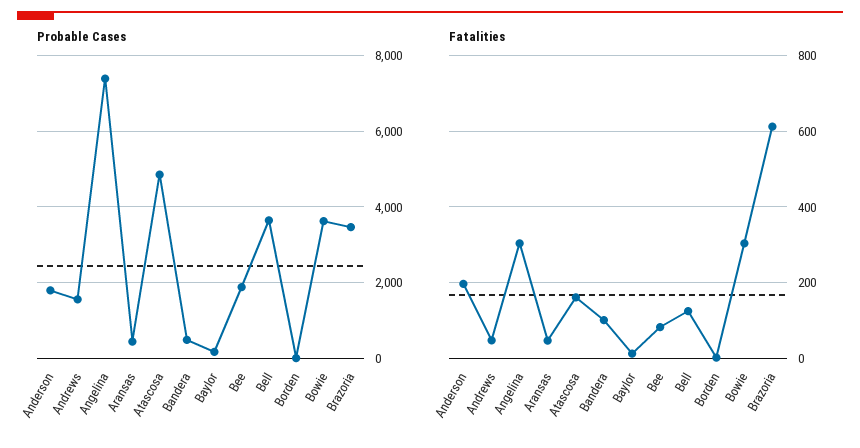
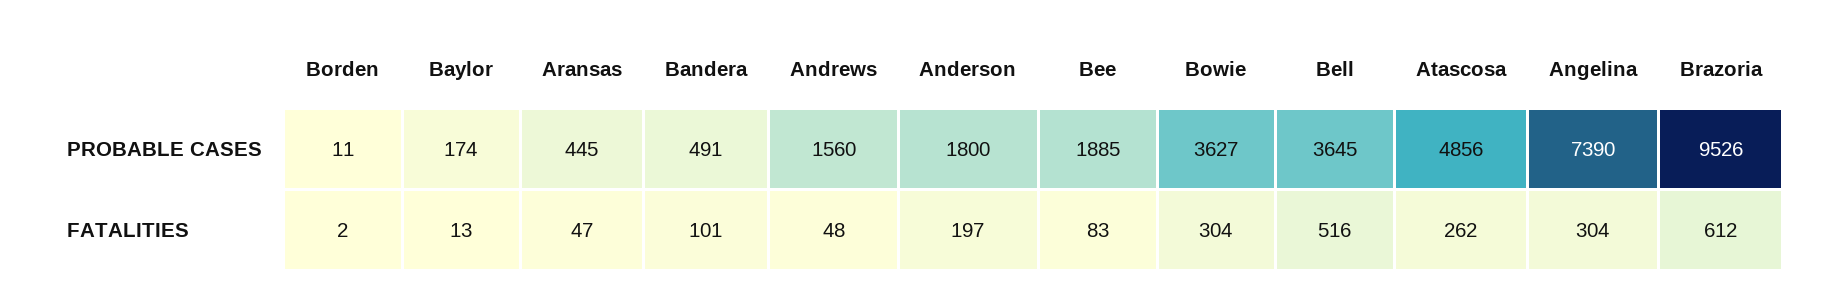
  {
    "Probable Cases": {
      "Anderson": 1800,
      "Andrews": 1560,
      "Angelina": 7390,
      "Aransas": 445,
      "Atascosa": 4856,
      "Bandera": 491,
      "Baylor": 174,
      "Bee": 1885,
      "Bell": 3645,
      "Borden": 11,
      "Bowie": 3627,
-     "Brazoria": 3400
+     "Brazoria": 9526
    },
    "Fatalities": {
      "Anderson": 197,
      "Andrews": 48,
      "Angelina": 304,
      "Aransas": 47,
-     "Atascosa": 160,
+     "Atascosa": 262,
      "Bandera": 101,
      "Baylor": 13,
      "Bee": 83,
-     "Bell": 120,
+     "Bell": 516,
      "Borden": 2,
      "Bowie": 304,
      "Brazoria": 612
    }
  }

